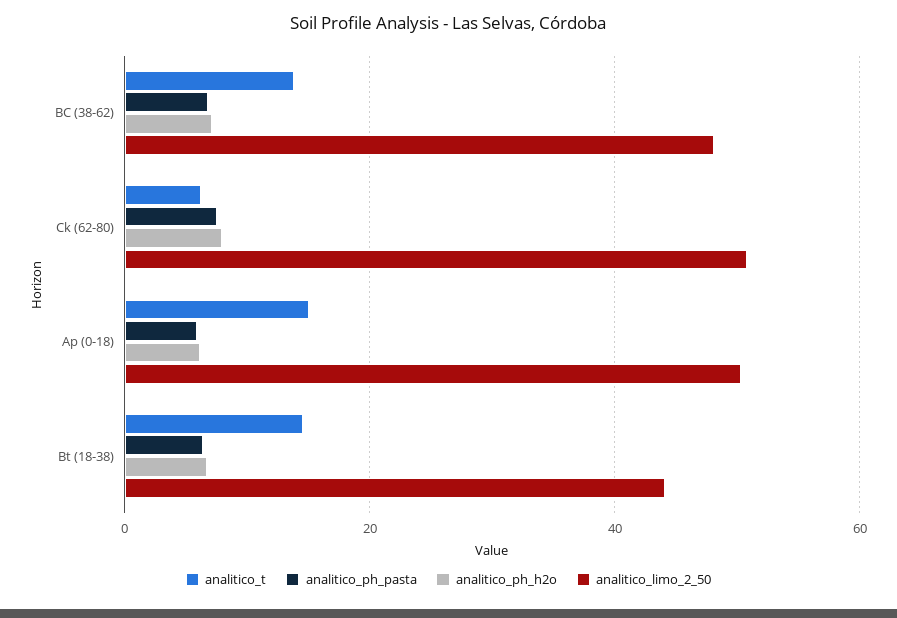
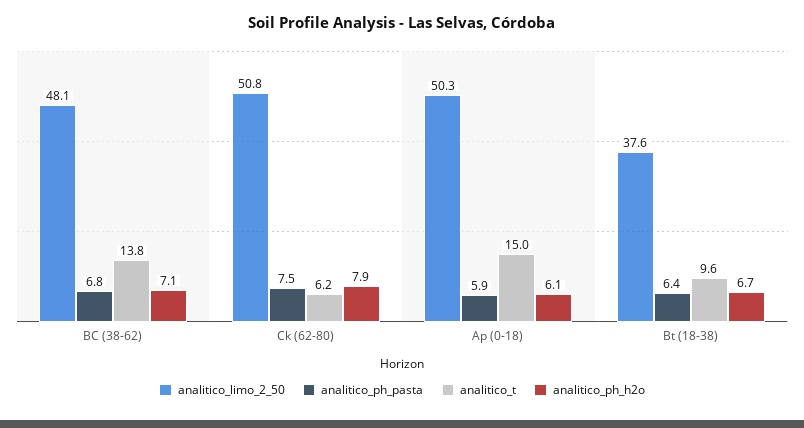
  {
    "analitico_t": {
      "BC (38-62)": 13.8,
      "Ck (62-80)": 6.2,
      "Ap (0-18)": 15,
-     "Bt (18-38)": 14
+     "Bt (18-38)": 9.6
    },
    "analitico_ph_pasta": {
      "BC (38-62)": 6.8,
      "Ck (62-80)": 7.5,
      "Ap (0-18)": 5.9,
      "Bt (18-38)": 6.4
    },
    "analitico_ph_h2o": {
      "BC (38-62)": 7.1,
      "Ck (62-80)": 7.9,
      "Ap (0-18)": 6.1,
      "Bt (18-38)": 6.7
    },
    "analitico_limo_2_50": {
      "BC (38-62)": 48.1,
      "Ck (62-80)": 50.8,
      "Ap (0-18)": 50.3,
-     "Bt (18-38)": 44
+     "Bt (18-38)": 37.6
    }
  }

